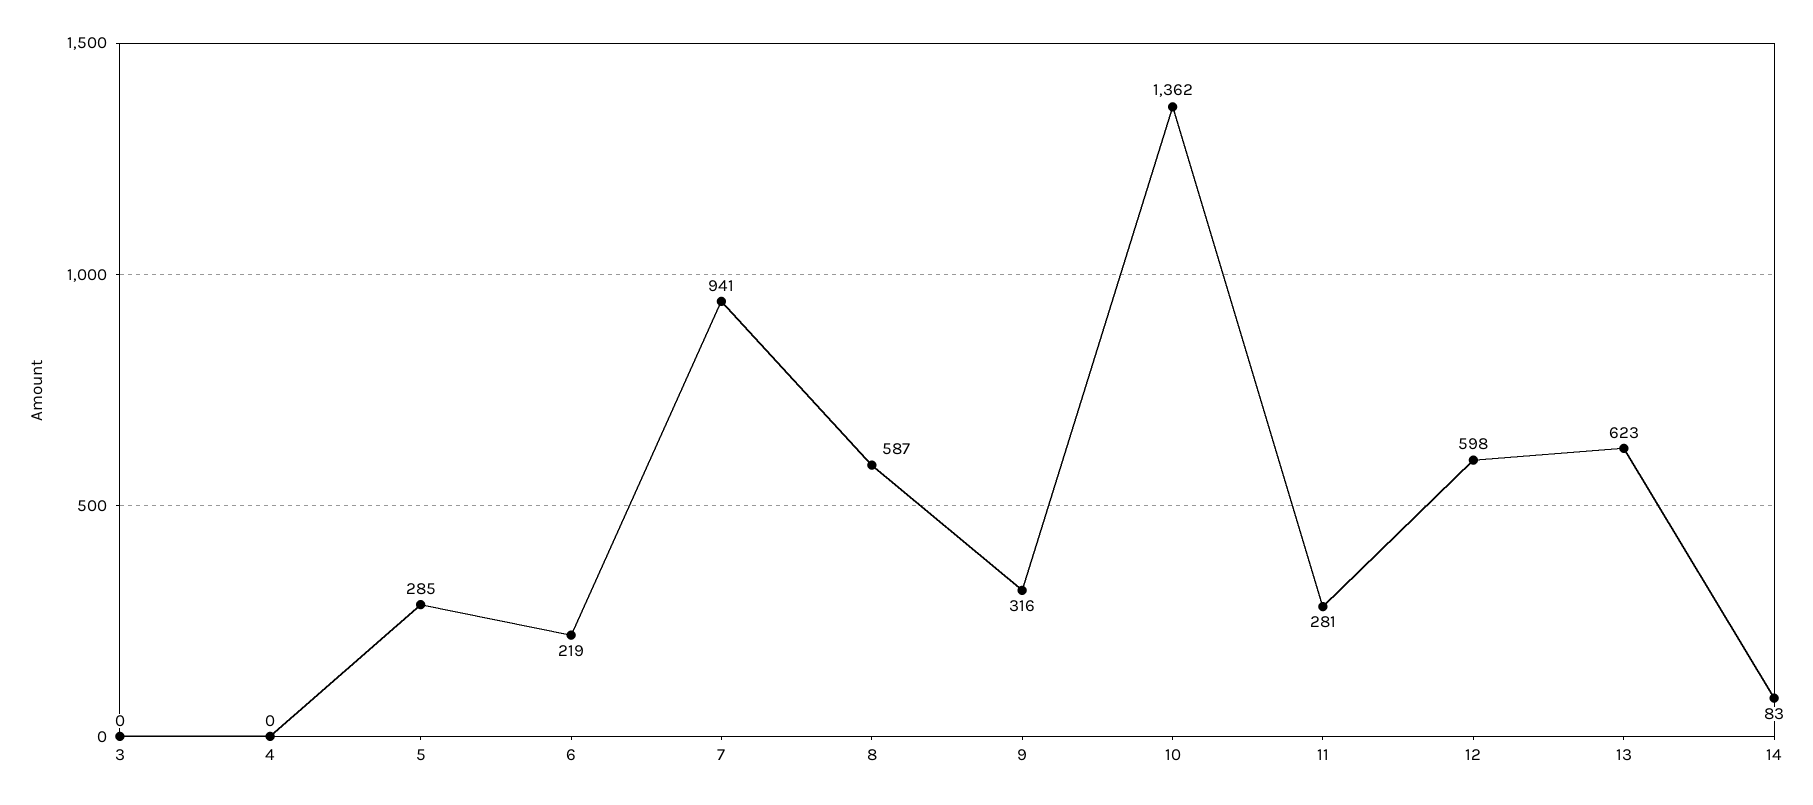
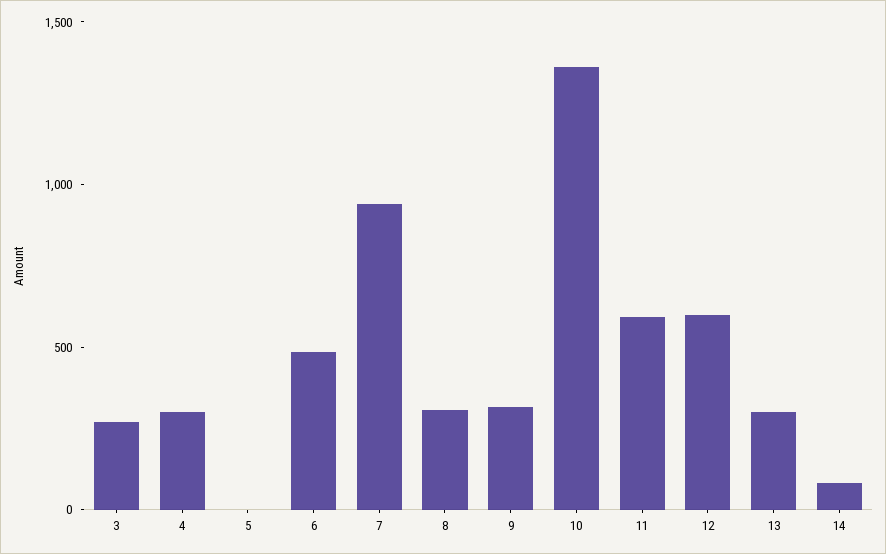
  {
-   "3": 0,
+   "3": 300,
-   "4": 0,
+   "4": 300,
-   "5": 285,
+   "5": 0,
-   "6": 219,
+   "6": 500,
    "7": 941,
-   "8": 587,
+   "8": 300,
    "9": 316,
    "10": 1362,
-   "11": 281,
+   "11": 600,
    "12": 598,
-   "13": 623,
+   "13": 300,
    "14": 83
  }

